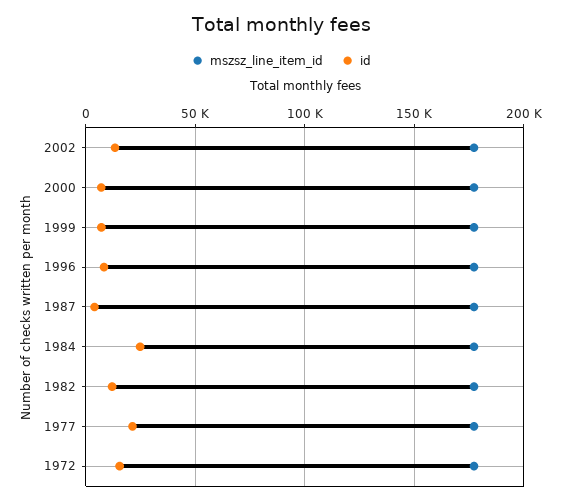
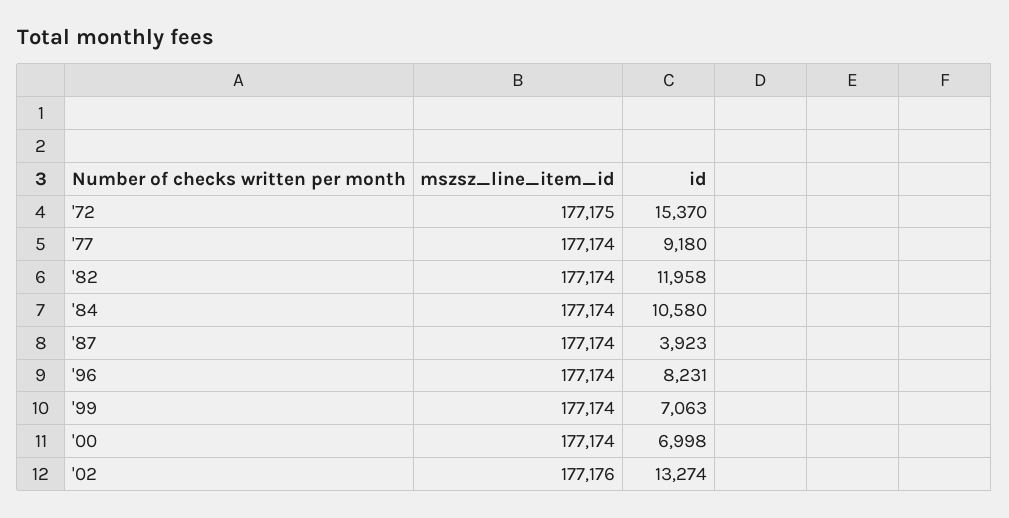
  {
    "mszsz_line_item_id": {
      "2002": 177176,
      "2000": 177174,
      "1999": 177174,
      "1996": 177174,
      "1987": 177174,
      "1984": 177174,
      "1982": 177174,
      "1977": 177174,
      "1972": 177175
    },
    "id": {
      "2002": 13274,
      "2000": 6998,
      "1999": 7063,
      "1996": 8231,
      "1987": 3923,
-     "1984": 25000,
+     "1984": 10580,
      "1982": 11958,
-     "1977": 20000,
+     "1977": 9180,
      "1972": 15370
    }
  }

